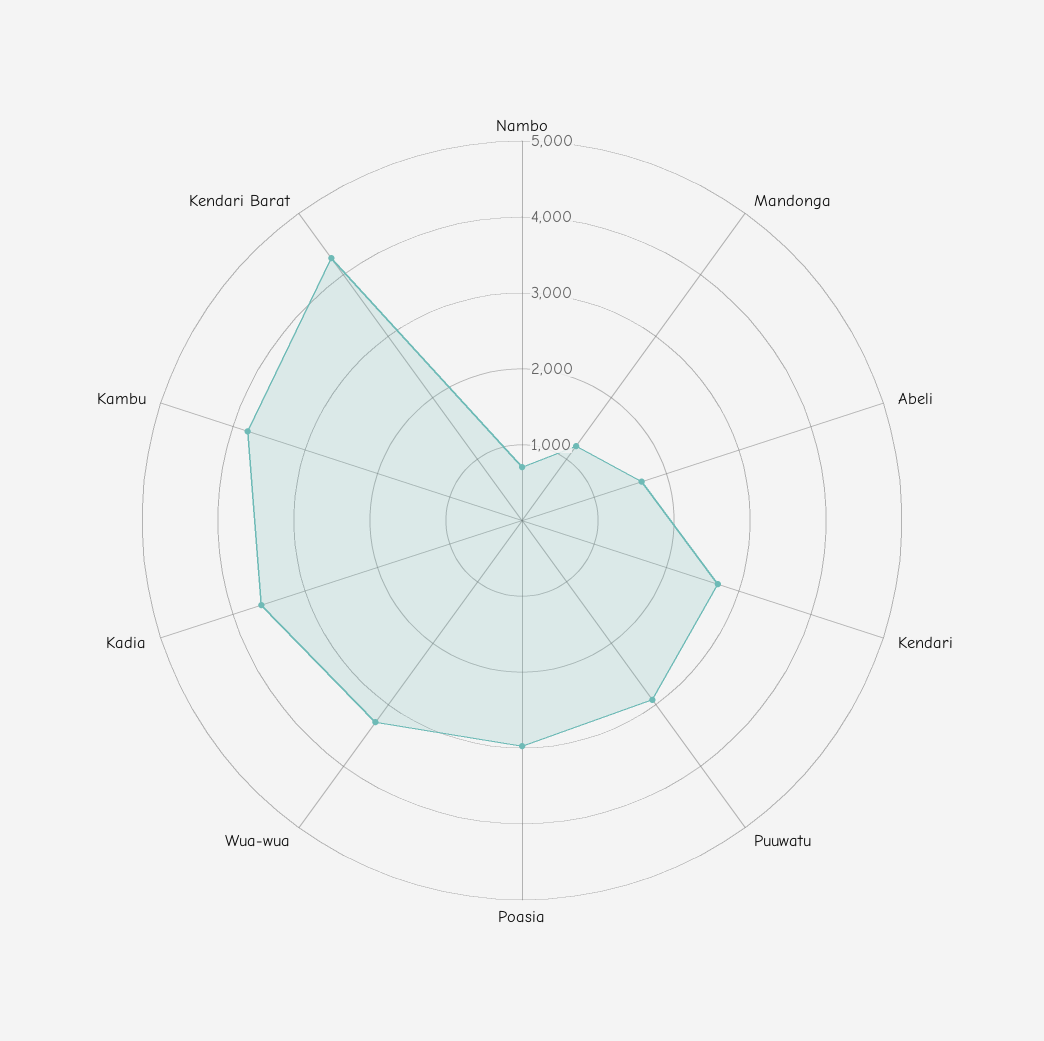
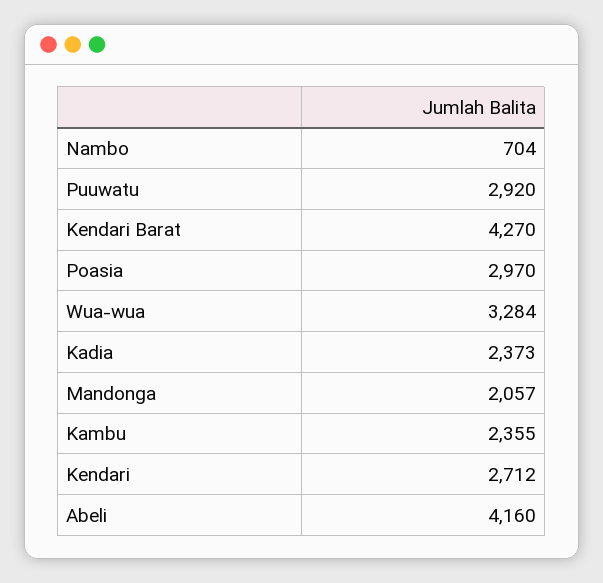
  {
    "Nambo": 704,
-   "Mandonga": 1200,
+   "Mandonga": 2057,
-   "Abeli": 1600,
+   "Abeli": 4160,
    "Kendari": 2712,
    "Puuwatu": 2920,
    "Poasia": 2970,
    "Wua-wua": 3284,
-   "Kadia": 3600,
+   "Kadia": 2373,
-   "Kambu": 3800,
+   "Kambu": 2355,
    "Kendari Barat": 4270
  }

